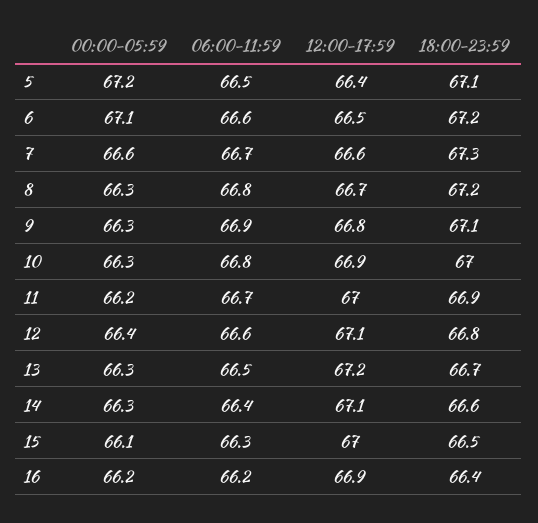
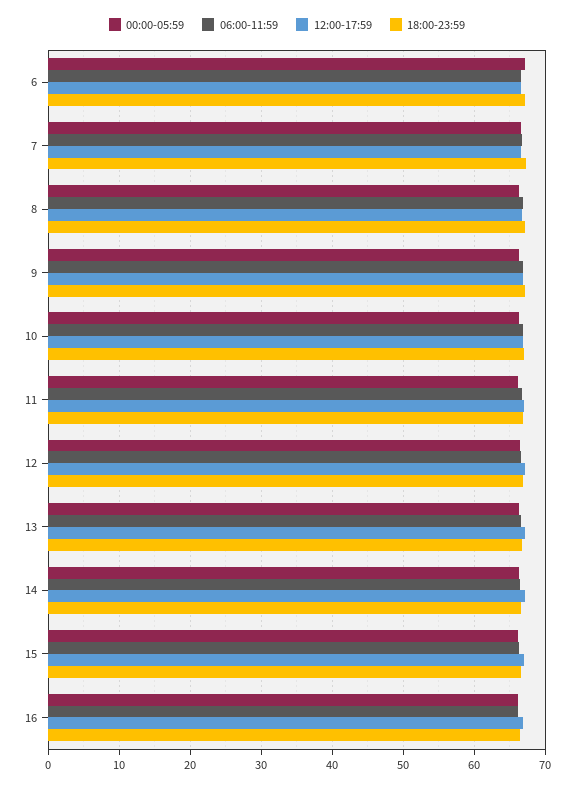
  {
    "00:00-05:59": {
-     "5": 67.2,
      "6": 67.1,
      "7": 66.6,
      "8": 66.3,
      "9": 66.3,
      "10": 66.3,
      "11": 66.2,
      "12": 66.4,
      "13": 66.3,
      "14": 66.3,
      "15": 66.1,
      "16": 66.2
    },
    "06:00-11:59": {
-     "5": 66.5,
      "6": 66.6,
      "7": 66.7,
      "8": 66.8,
      "9": 66.9,
      "10": 66.8,
      "11": 66.7,
      "12": 66.6,
      "13": 66.5,
      "14": 66.4,
      "15": 66.3,
      "16": 66.2
    },
    "12:00-17:59": {
-     "5": 66.4,
      "6": 66.5,
      "7": 66.6,
      "8": 66.7,
      "9": 66.8,
      "10": 66.9,
      "11": 67,
      "12": 67.1,
      "13": 67.2,
      "14": 67.1,
      "15": 67,
      "16": 66.9
    },
    "18:00-23:59": {
-     "5": 67.1,
      "6": 67.2,
      "7": 67.3,
      "8": 67.2,
      "9": 67.1,
      "10": 67,
      "11": 66.9,
      "12": 66.8,
      "13": 66.7,
      "14": 66.6,
      "15": 66.5,
      "16": 66.4
    }
  }

